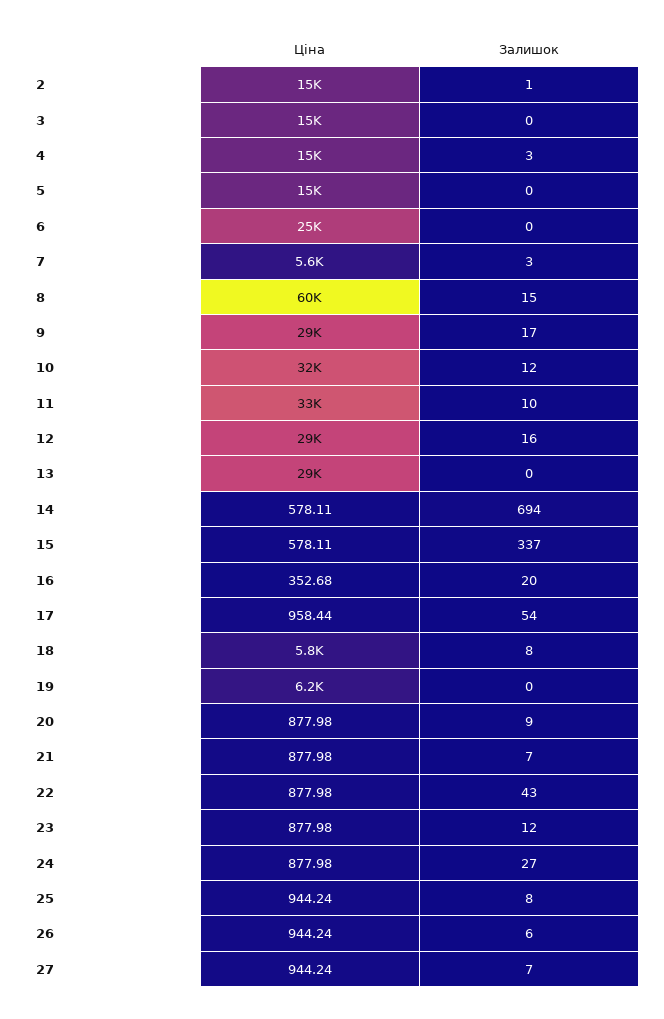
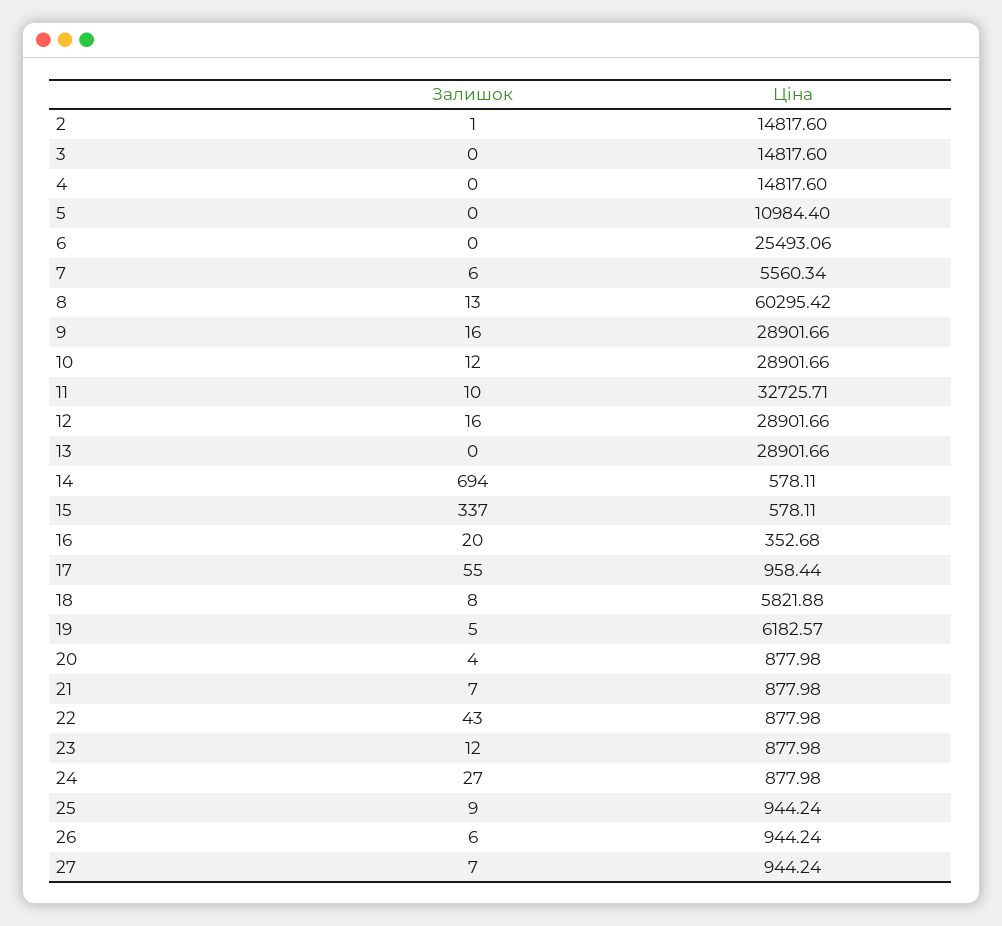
  {
    "Ціна": {
      "2": 14817.6,
      "3": 14817.6,
      "4": 14817.6,
-     "5": 15000,
+     "5": 10984.4,
      "6": 25493.06,
      "7": 5560.34,
      "8": 60295.42,
      "9": 28901.66,
-     "10": 32000,
+     "10": 28901.66,
      "11": 32725.71,
      "12": 28901.66,
      "13": 28901.66,
      "14": 578.11,
      "15": 578.11,
      "16": 352.68,
      "17": 958.44,
      "18": 5821.88,
      "19": 6182.57,
      "20": 877.98,
      "21": 877.98,
      "22": 877.98,
      "23": 877.98,
      "24": 877.98,
      "25": 944.24,
      "26": 944.24,
      "27": 944.24
    },
    "Залишок": {
      "2": 1,
      "3": 0,
-     "4": 3,
+     "4": 0,
      "5": 0,
      "6": 0,
-     "7": 3,
+     "7": 6,
-     "8": 15,
+     "8": 13,
-     "9": 17,
+     "9": 16,
      "10": 12,
      "11": 10,
      "12": 16,
      "13": 0,
      "14": 694,
      "15": 337,
      "16": 20,
-     "17": 54,
+     "17": 55,
      "18": 8,
-     "19": 0,
+     "19": 5,
-     "20": 9,
+     "20": 4,
      "21": 7,
      "22": 43,
      "23": 12,
      "24": 27,
-     "25": 8,
+     "25": 9,
      "26": 6,
      "27": 7
    }
  }

